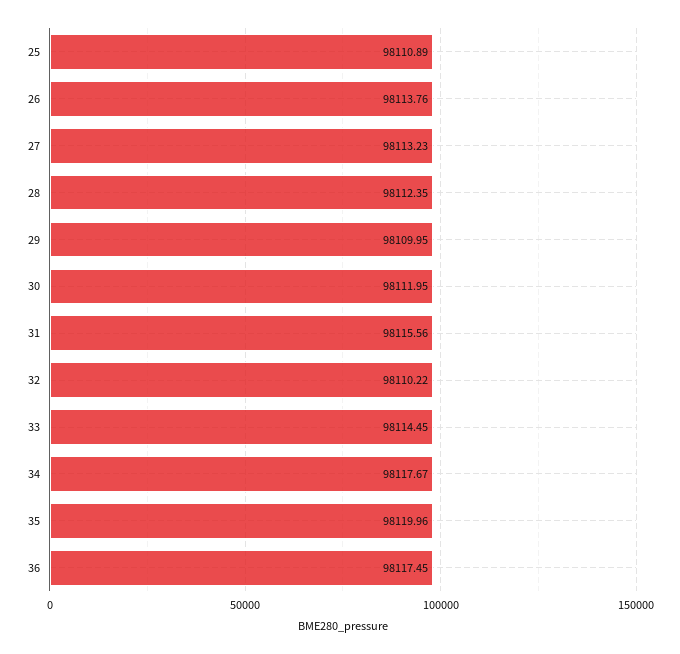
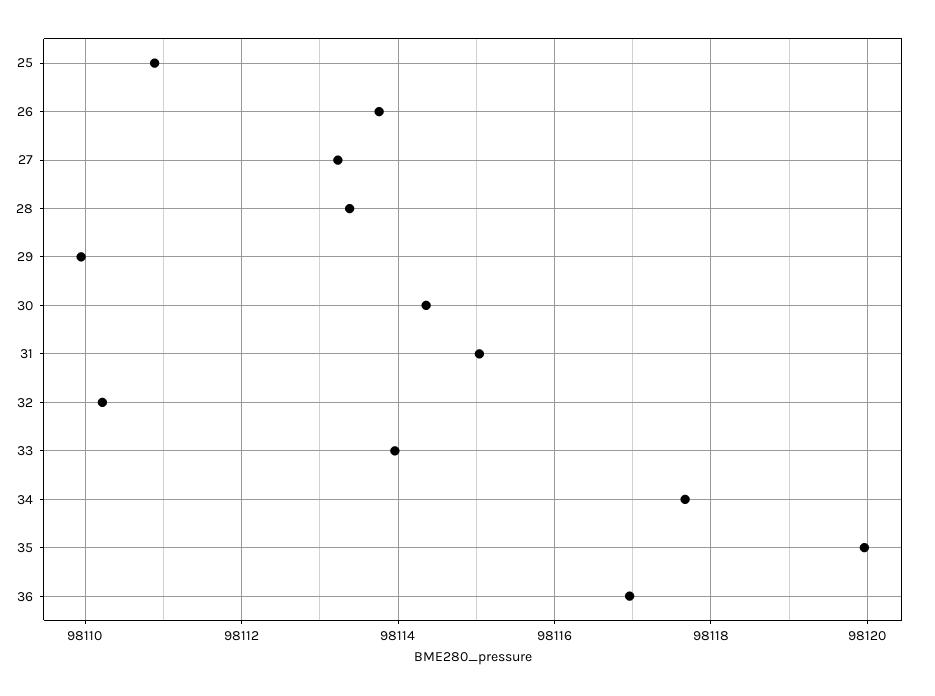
  {
    "25": 98110.89,
    "26": 98113.76,
    "27": 98113.23,
-   "28": 98112.35,
+   "28": 98113.4,
    "29": 98109.95,
-   "30": 98111.95,
+   "30": 98114.4,
-   "31": 98115.56,
+   "31": 98115,
    "32": 98110.22,
-   "33": 98114.45,
+   "33": 98114,
    "34": 98117.67,
    "35": 98119.96,
-   "36": 98117.45
+   "36": 98117
  }

